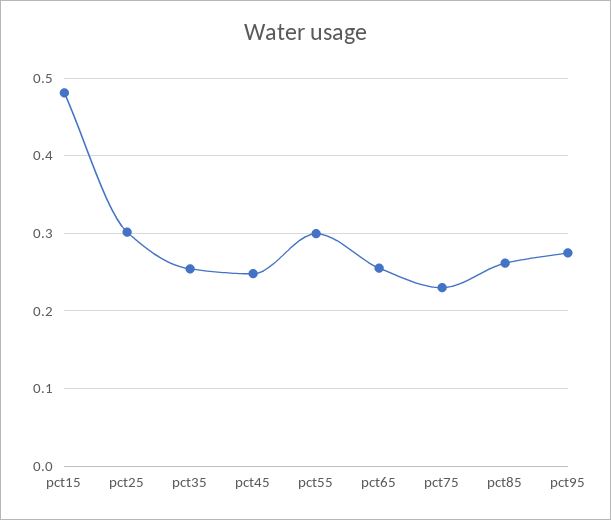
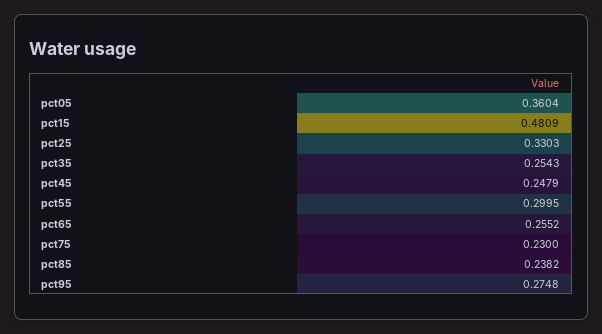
  {
    "pct15": 0.4809,
-   "pct25": 0.3,
+   "pct25": 0.3303,
    "pct35": 0.2543,
    "pct45": 0.2479,
    "pct55": 0.2995,
    "pct65": 0.2552,
    "pct75": 0.23,
-   "pct85": 0.26,
+   "pct85": 0.2382,
-   "pct95": 0.2748
+   "pct95": 0.2748,
+   "pct05": 0.3604
  }

